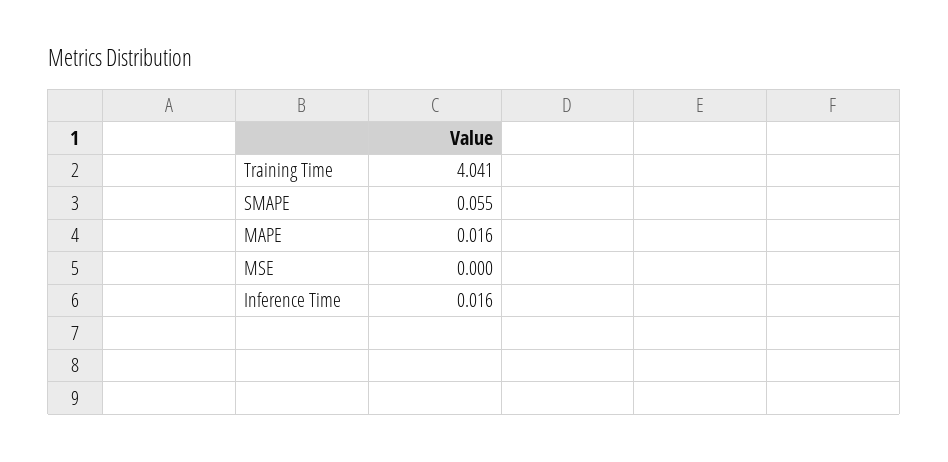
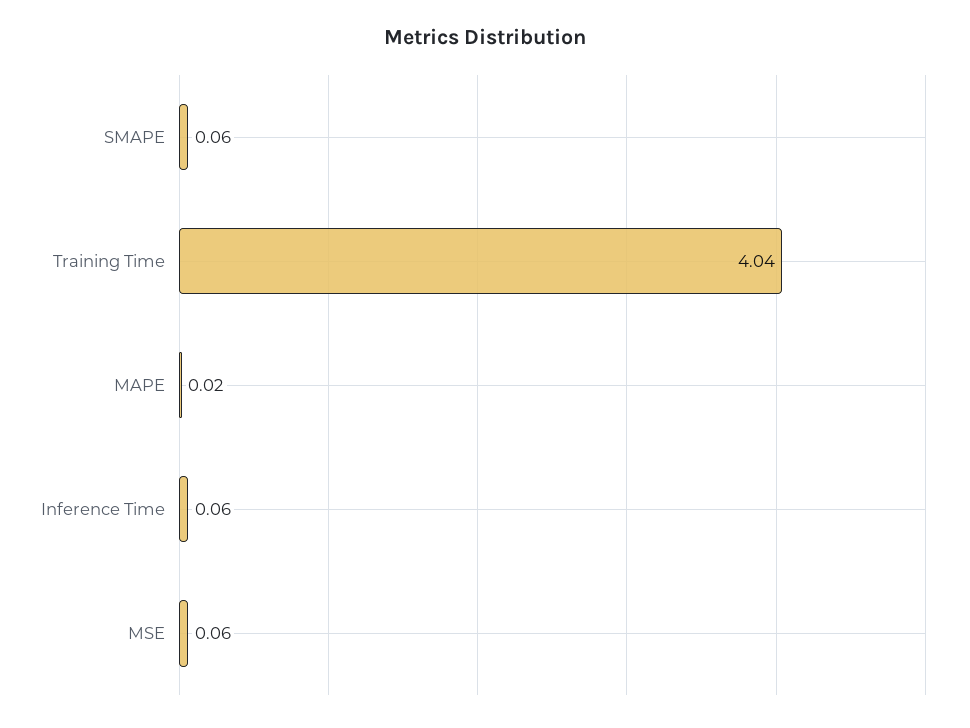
  {
    "Training Time": 4.041,
    "SMAPE": 0.055,
    "MAPE": 0.016,
-   "MSE": 0,
+   "MSE": 0.06,
-   "Inference Time": 0.016
+   "Inference Time": 0.06
  }

